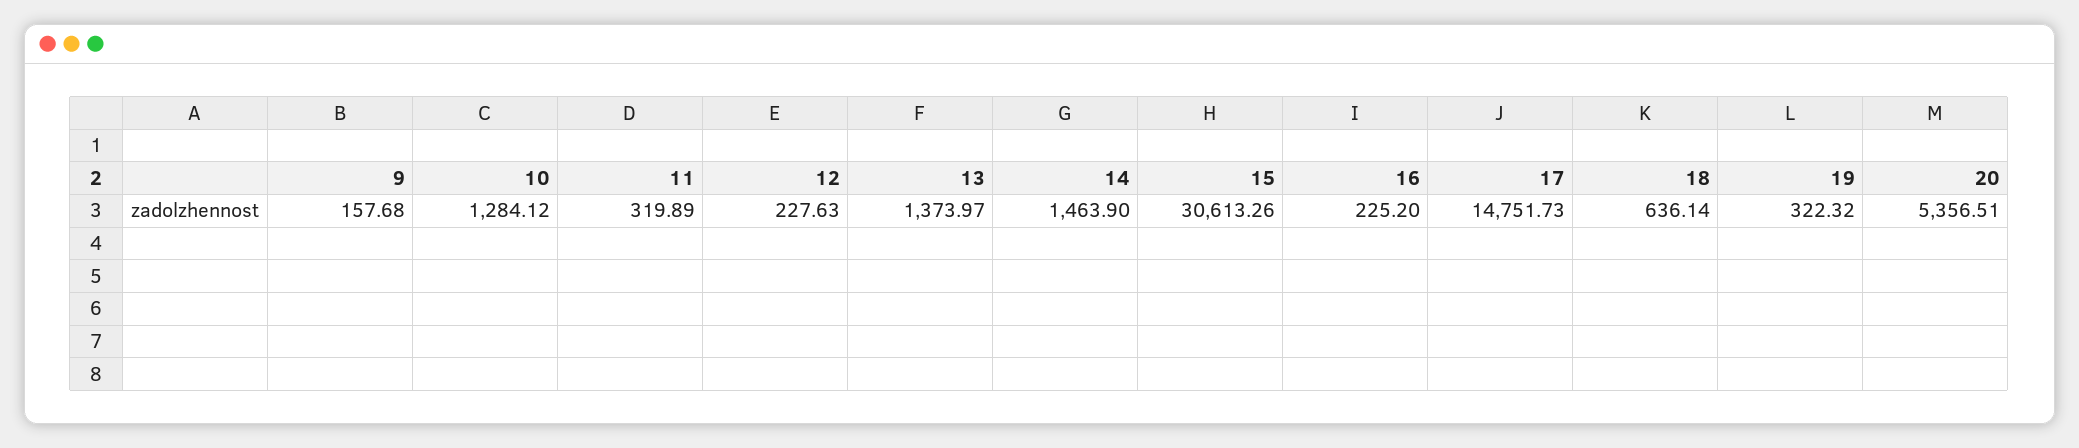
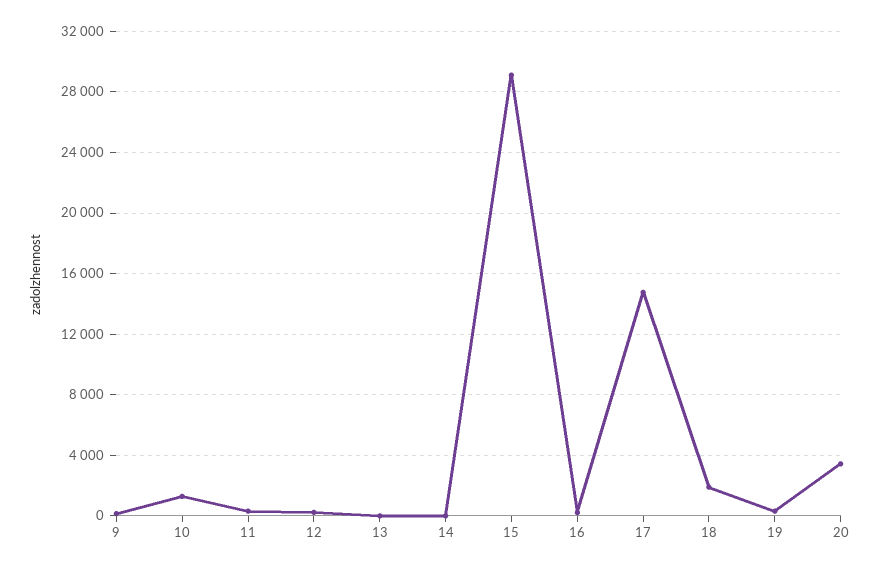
  {
    "9": 157.68,
    "10": 1284.12,
    "11": 319.89,
    "12": 227.63,
-   "13": 1373.97,
+   "13": 0,
-   "14": 1463.9,
+   "14": 0,
-   "15": 30613.26,
+   "15": 29000,
    "16": 225.2,
    "17": 14751.73,
-   "18": 636.14,
+   "18": 2000,
    "19": 322.32,
-   "20": 5356.51
+   "20": 3500
  }

